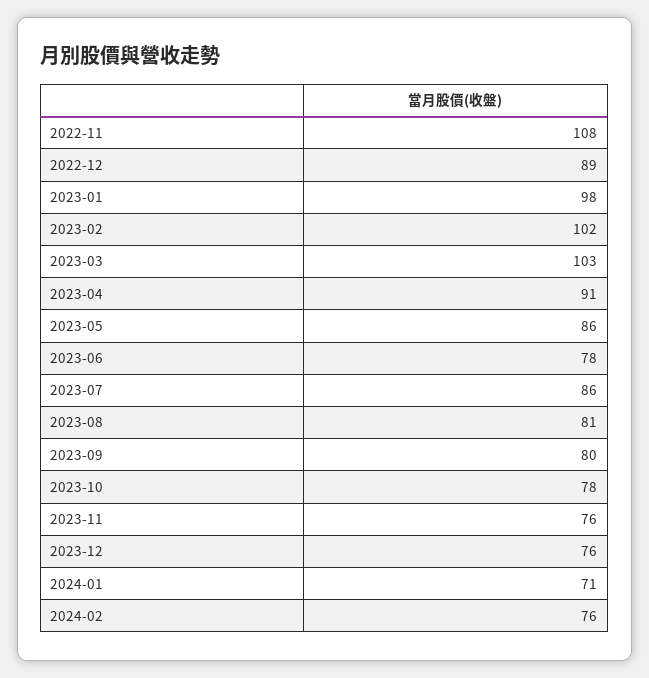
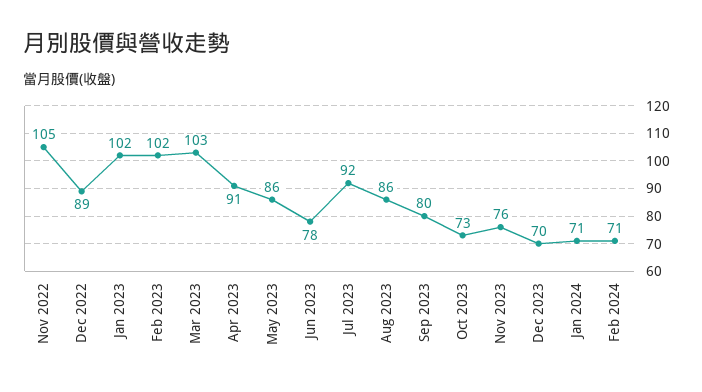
  {
-   "2022-11": 108,
+   "2022-11": 105,
    "2022-12": 89,
-   "2023-01": 98,
+   "2023-01": 102,
    "2023-02": 102,
    "2023-03": 103,
    "2023-04": 91,
    "2023-05": 86,
    "2023-06": 78,
-   "2023-07": 86,
+   "2023-07": 92,
-   "2023-08": 81,
+   "2023-08": 86,
    "2023-09": 80,
-   "2023-10": 78,
+   "2023-10": 73,
    "2023-11": 76,
-   "2023-12": 76,
+   "2023-12": 70,
    "2024-01": 71,
-   "2024-02": 76
+   "2024-02": 71
  }

